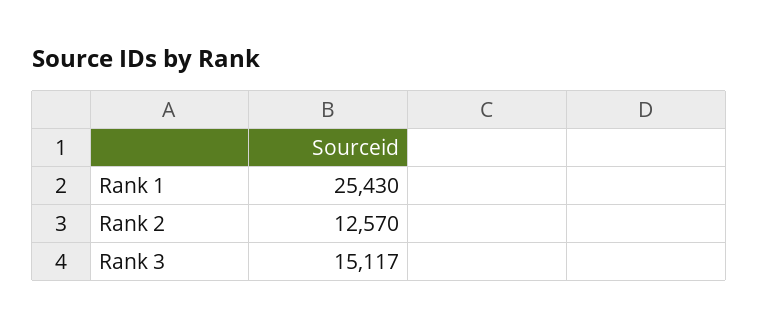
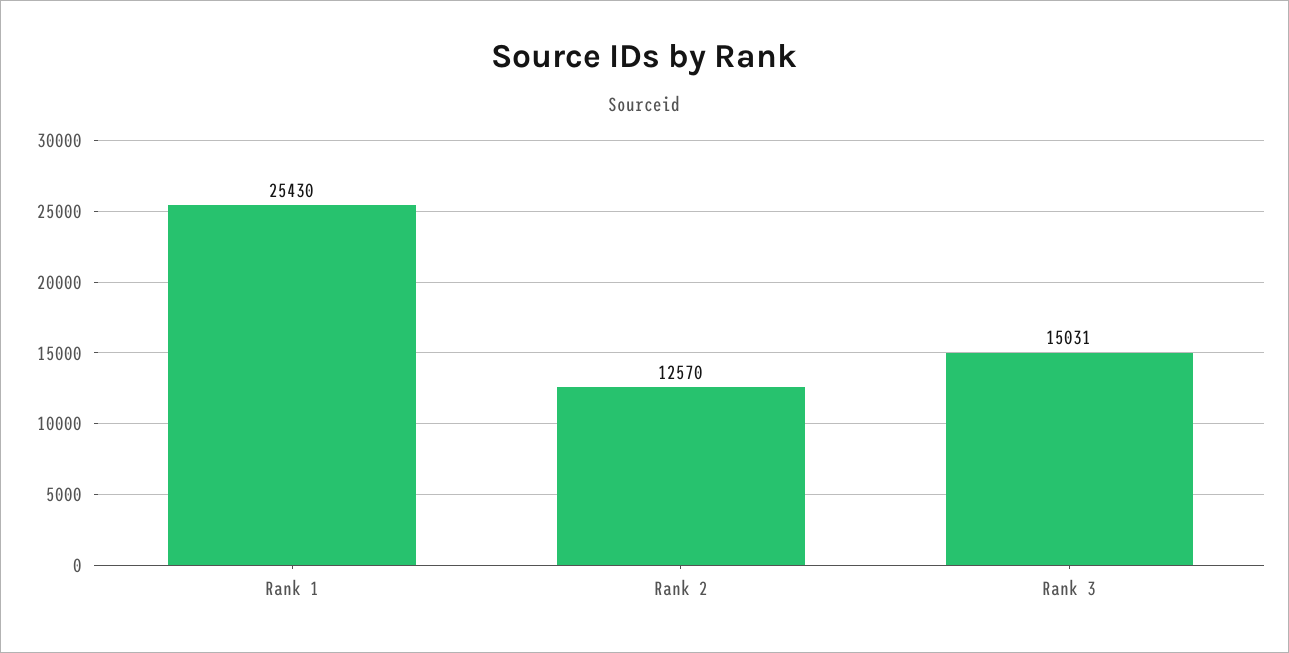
  {
    "Rank 1": 25430,
    "Rank 2": 12570,
-   "Rank 3": 15117
+   "Rank 3": 15031
  }

